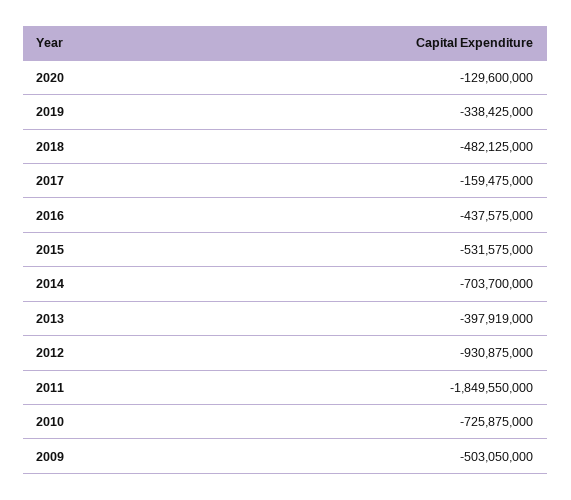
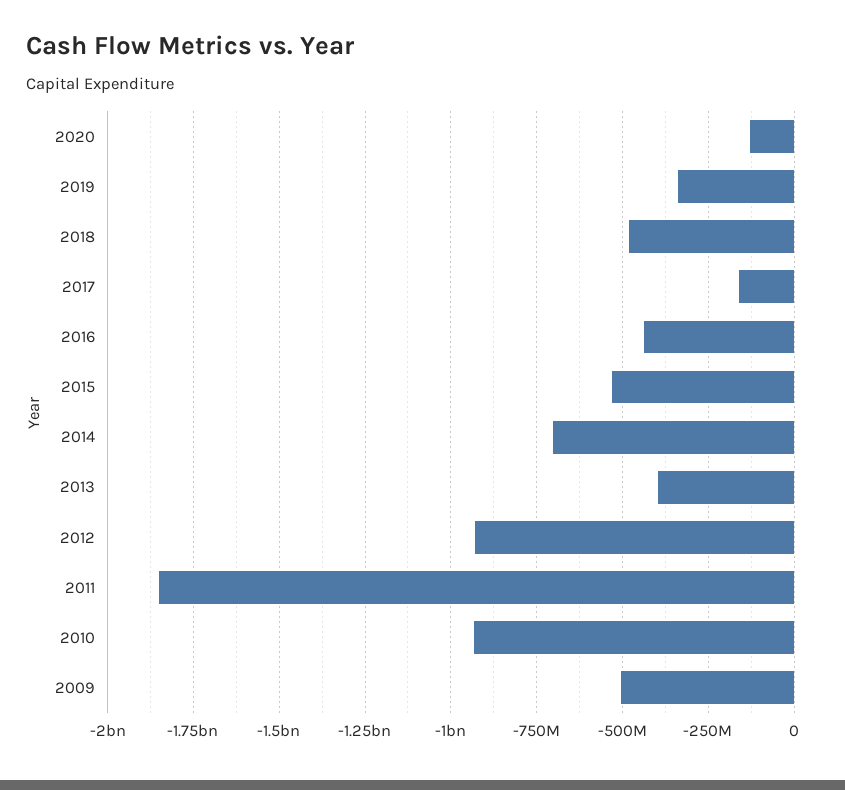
  {
    "2020": -129600000,
    "2019": -338425000,
    "2018": -482125000,
    "2017": -159475000,
    "2016": -437575000,
    "2015": -531575000,
    "2014": -703700000,
    "2013": -397919000,
    "2012": -930875000,
    "2011": -1849550000,
-   "2010": -725875000,
+   "2010": -925000000,
    "2009": -503050000
  }

